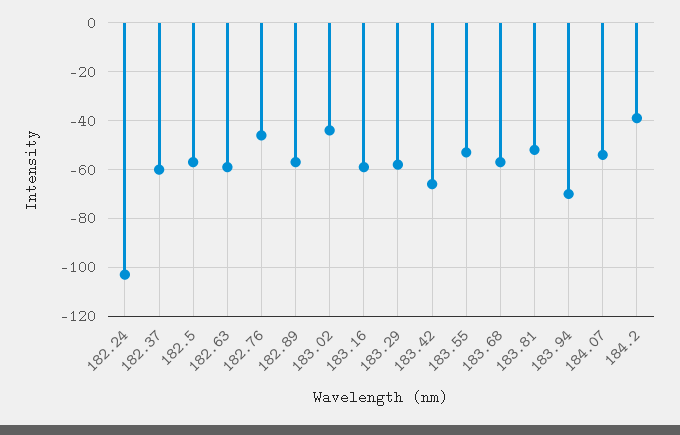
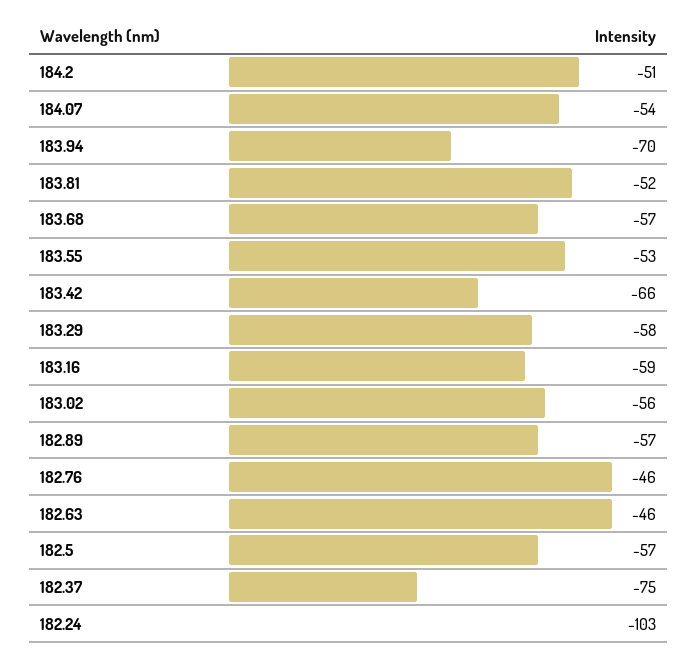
  {
    "182.24": -103,
-   "182.37": -60,
+   "182.37": -75,
    "182.5": -57,
-   "182.63": -60,
+   "182.63": -46,
    "182.76": -46,
    "182.89": -57,
-   "183.02": -45,
+   "183.02": -56,
    "183.16": -59,
    "183.29": -58,
    "183.42": -66,
    "183.55": -53,
    "183.68": -57,
    "183.81": -52,
    "183.94": -70,
    "184.07": -54,
-   "184.2": -40
+   "184.2": -51
  }

